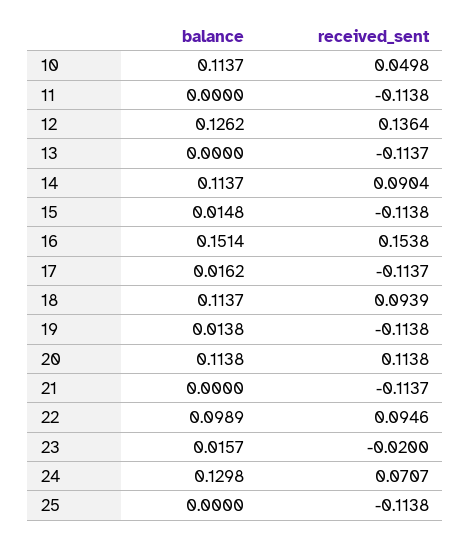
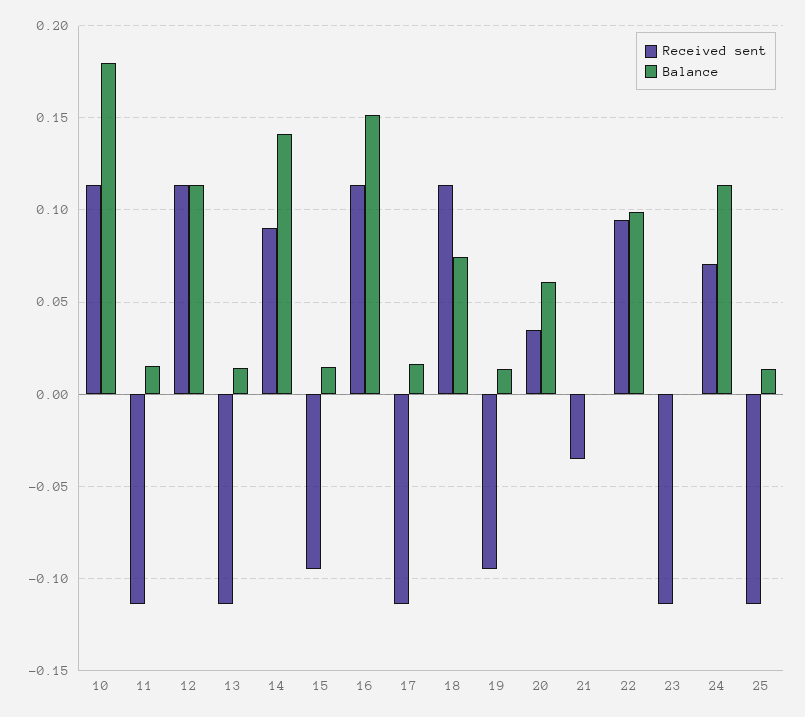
  {
    "balance": {
-     "10": 0.1137,
+     "10": 0.18,
-     "11": 0,
+     "11": 0.015,
-     "12": 0.1262,
+     "12": 0.115,
-     "13": 0,
+     "13": 0.015,
-     "14": 0.1137,
+     "14": 0.14,
      "15": 0.0148,
      "16": 0.1514,
      "17": 0.0162,
-     "18": 0.1137,
+     "18": 0.075,
      "19": 0.0138,
-     "20": 0.1138,
+     "20": 0.06,
      "21": 0,
      "22": 0.0989,
-     "23": 0.0157,
+     "23": 0,
-     "24": 0.1298,
+     "24": 0.115,
-     "25": 0
+     "25": 0.015
    },
    "received_sent": {
-     "10": 0.0498,
+     "10": 0.115,
      "11": -0.1138,
-     "12": 0.1364,
+     "12": 0.115,
      "13": -0.1137,
      "14": 0.0904,
-     "15": -0.1138,
+     "15": -0.095,
-     "16": 0.1538,
+     "16": 0.115,
      "17": -0.1137,
-     "18": 0.0939,
+     "18": 0.115,
-     "19": -0.1138,
+     "19": -0.095,
-     "20": 0.1138,
+     "20": 0.035,
-     "21": -0.1137,
+     "21": -0.035,
      "22": 0.0946,
-     "23": -0.02,
+     "23": -0.115,
      "24": 0.0707,
      "25": -0.1138
    }
  }

